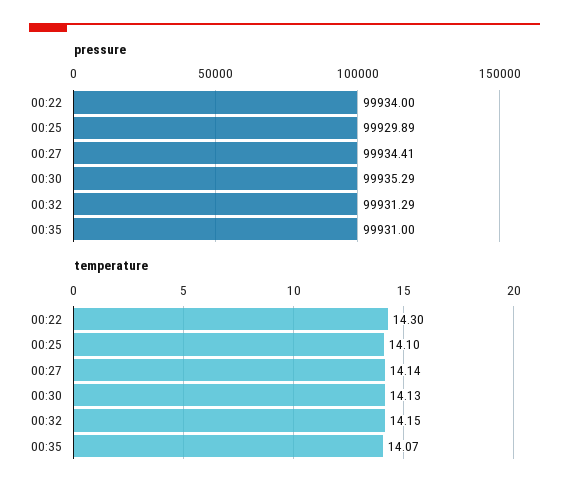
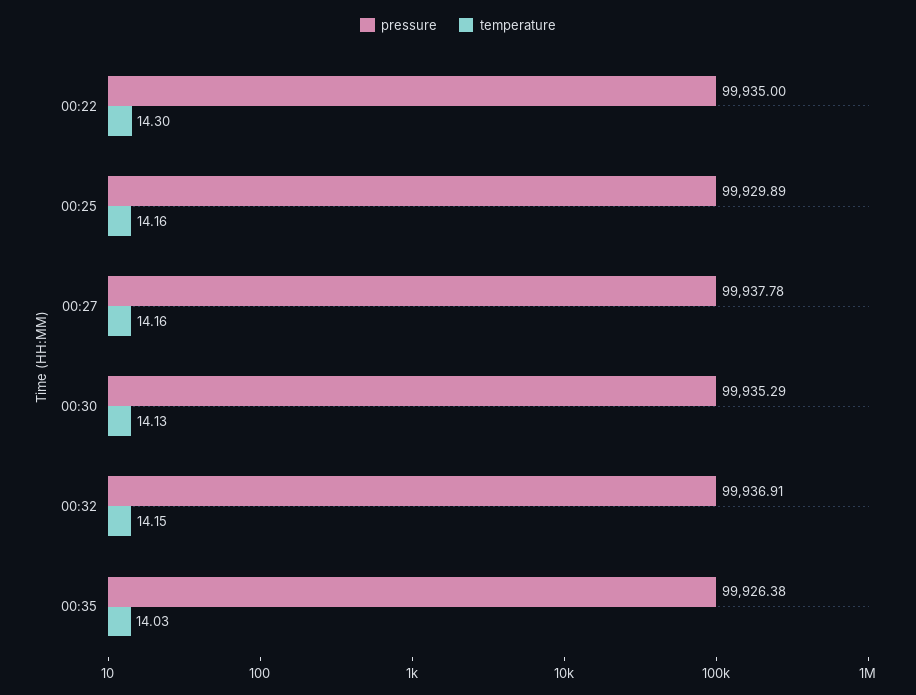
  {
    "pressure": {
-     "00:22": 99934,
+     "00:22": 99935,
      "00:25": 99929.89,
-     "00:27": 99934.41,
+     "00:27": 99937.78,
      "00:30": 99935.29,
-     "00:32": 99931.29,
+     "00:32": 99936.91,
-     "00:35": 99931
+     "00:35": 99926.38
    },
    "temperature": {
      "00:22": 14.3,
-     "00:25": 14.1,
+     "00:25": 14.16,
-     "00:27": 14.14,
+     "00:27": 14.16,
      "00:30": 14.13,
      "00:32": 14.15,
-     "00:35": 14.07
+     "00:35": 14.03
    }
  }

